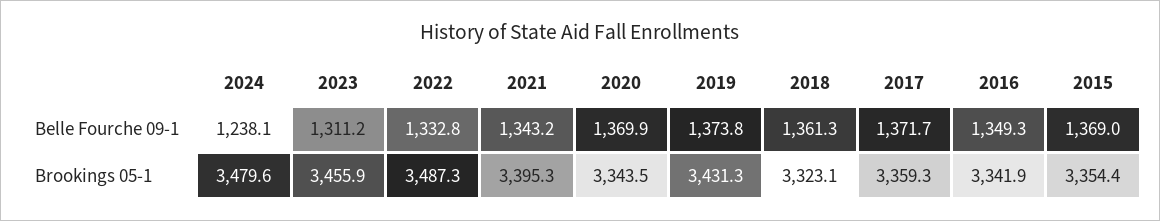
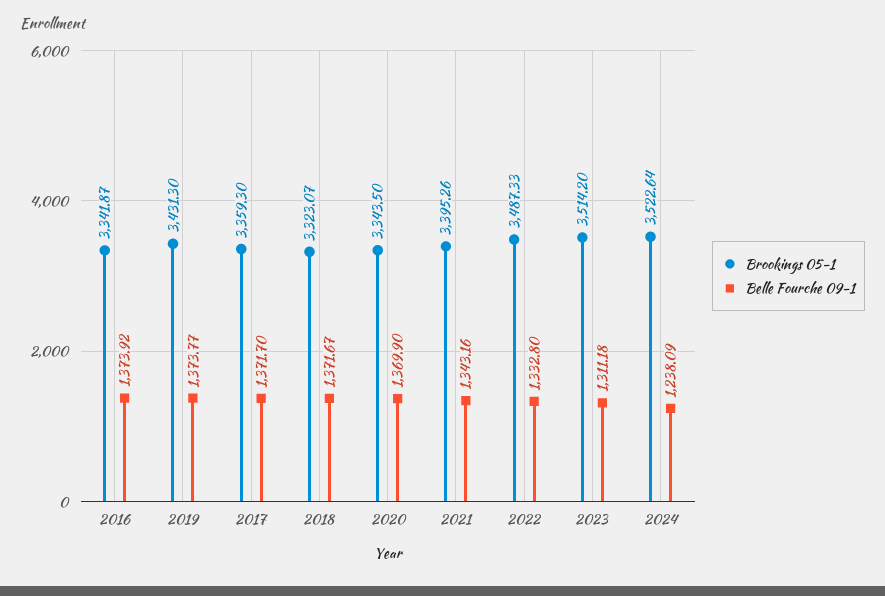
  {
    "Belle Fourche 09-1": {
      "2024": 1238.09,
      "2023": 1311.18,
      "2022": 1332.8,
      "2021": 1343.16,
      "2020": 1369.9,
      "2019": 1373.77,
-     "2018": 1361.3,
+     "2018": 1371.67,
      "2017": 1371.7,
-     "2016": 1349.3,
+     "2016": 1373.92
-     "2015": 1369
    },
    "Brookings 05-1": {
-     "2024": 3479.6,
+     "2024": 3522.64,
-     "2023": 3455.9,
+     "2023": 3514.2,
      "2022": 3487.33,
      "2021": 3395.26,
      "2020": 3343.5,
      "2019": 3431.3,
      "2018": 3323.07,
      "2017": 3359.3,
-     "2016": 3341.87,
+     "2016": 3341.87
-     "2015": 3354.4
    }
  }

